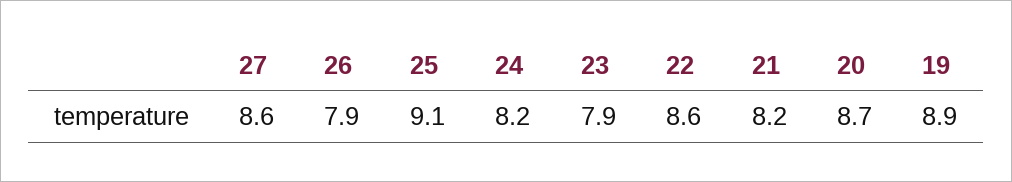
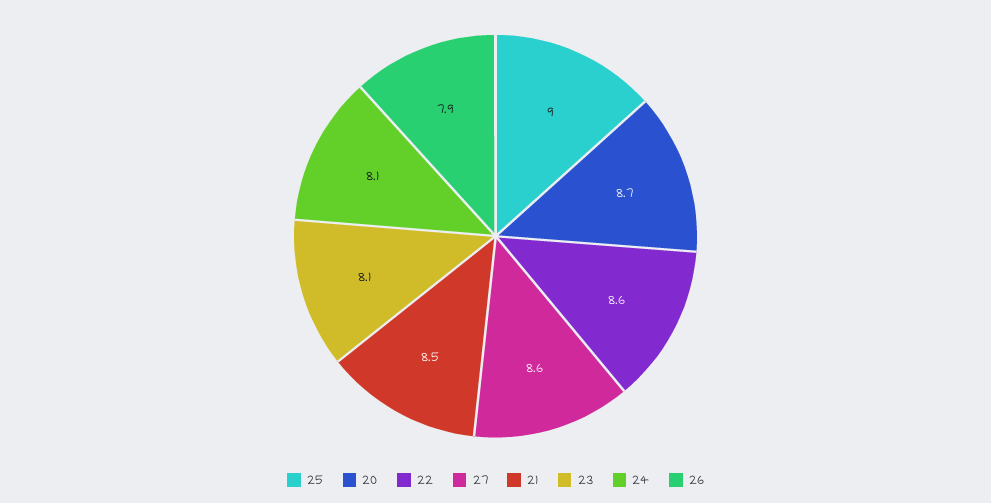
  {
    "27": 8.6,
    "26": 7.9,
-   "25": 9.1,
+   "25": 9,
-   "24": 8.2,
+   "24": 8.1,
-   "23": 7.9,
+   "23": 8.1,
    "22": 8.6,
-   "21": 8.2,
+   "21": 8.5,
-   "20": 8.7,
+   "20": 8.7
-   "19": 8.9
  }

